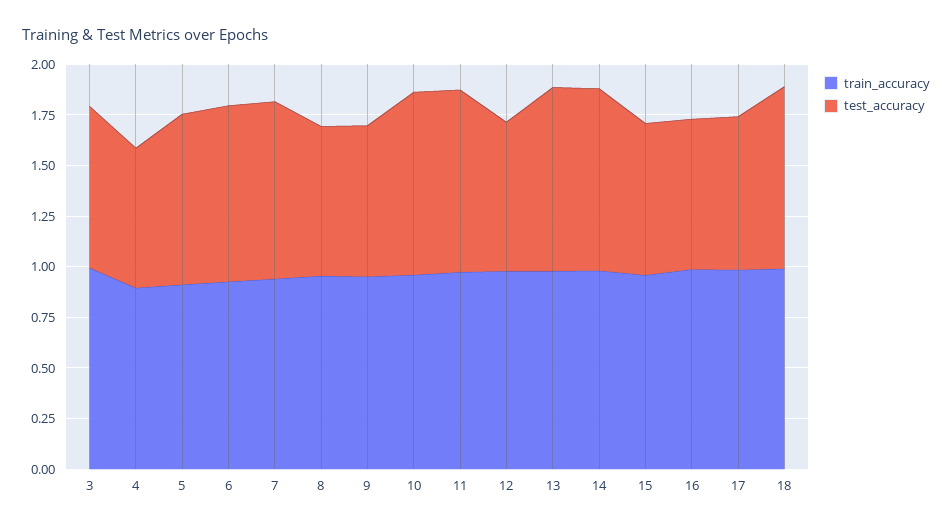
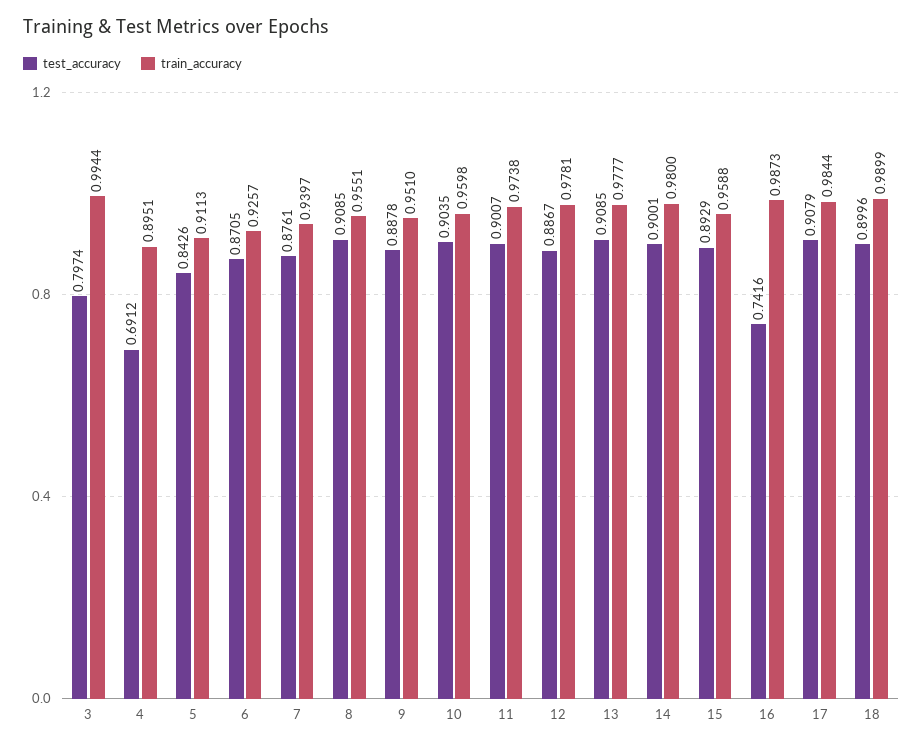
  {
    "train_accuracy": {
      "3": 0.9944,
      "4": 0.8951,
      "5": 0.9113,
      "6": 0.9257,
      "7": 0.9397,
      "8": 0.9551,
      "9": 0.951,
      "10": 0.9598,
      "11": 0.9738,
      "12": 0.9781,
      "13": 0.9777,
      "14": 0.98,
      "15": 0.9588,
      "16": 0.9873,
      "17": 0.9844,
      "18": 0.9899
    },
    "test_accuracy": {
      "3": 0.7974,
      "4": 0.6912,
      "5": 0.8426,
      "6": 0.8705,
      "7": 0.8761,
-     "8": 0.75,
+     "8": 0.9085,
-     "9": 0.75,
+     "9": 0.8878,
      "10": 0.9035,
      "11": 0.9007,
-     "12": 0.75,
+     "12": 0.8867,
      "13": 0.9085,
      "14": 0.9001,
-     "15": 0.75,
+     "15": 0.8929,
      "16": 0.7416,
-     "17": 0.75,
+     "17": 0.9079,
      "18": 0.8996
    }
  }

